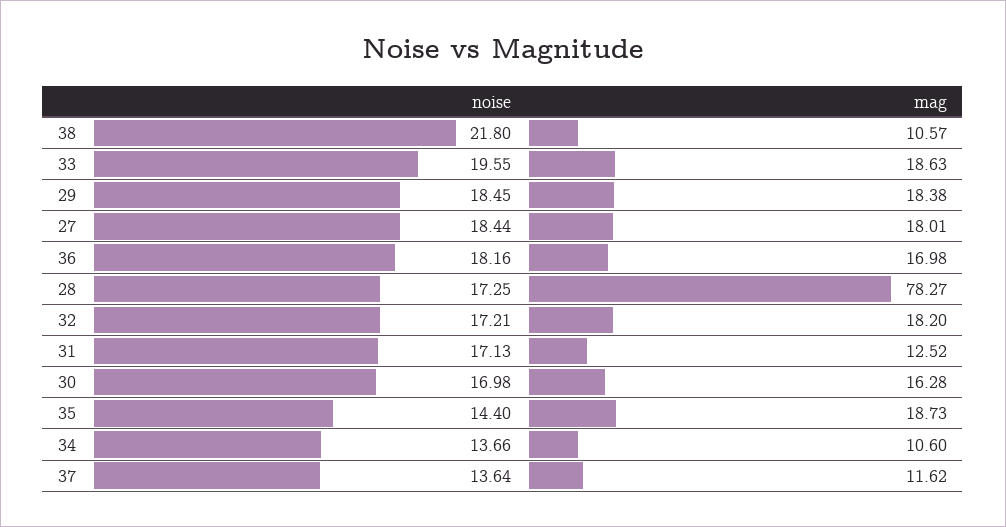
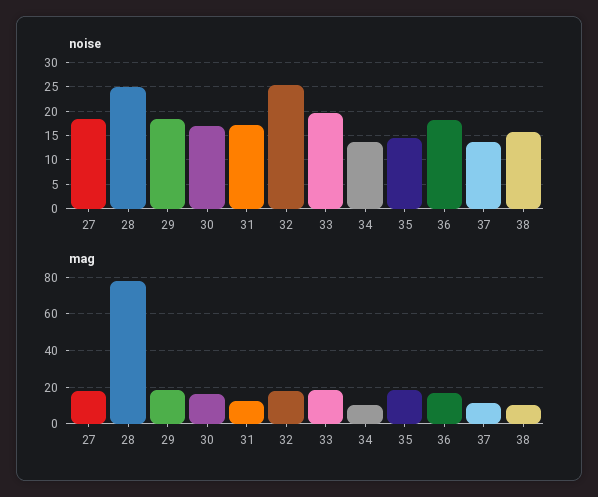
  {
    "noise": {
-     "38": 21.8,
+     "38": 15,
      "33": 19.55,
      "29": 18.45,
      "27": 18.44,
      "36": 18.16,
-     "28": 17.25,
+     "28": 25,
-     "32": 17.21,
+     "32": 25,
      "31": 17.13,
      "30": 16.98,
      "35": 14.4,
      "34": 13.66,
      "37": 13.64
    },
    "mag": {
      "38": 10.57,
      "33": 18.63,
      "29": 18.38,
      "27": 18.01,
      "36": 16.98,
      "28": 78.27,
      "32": 18.2,
      "31": 12.52,
      "30": 16.28,
      "35": 18.73,
      "34": 10.6,
      "37": 11.62
    }
  }

